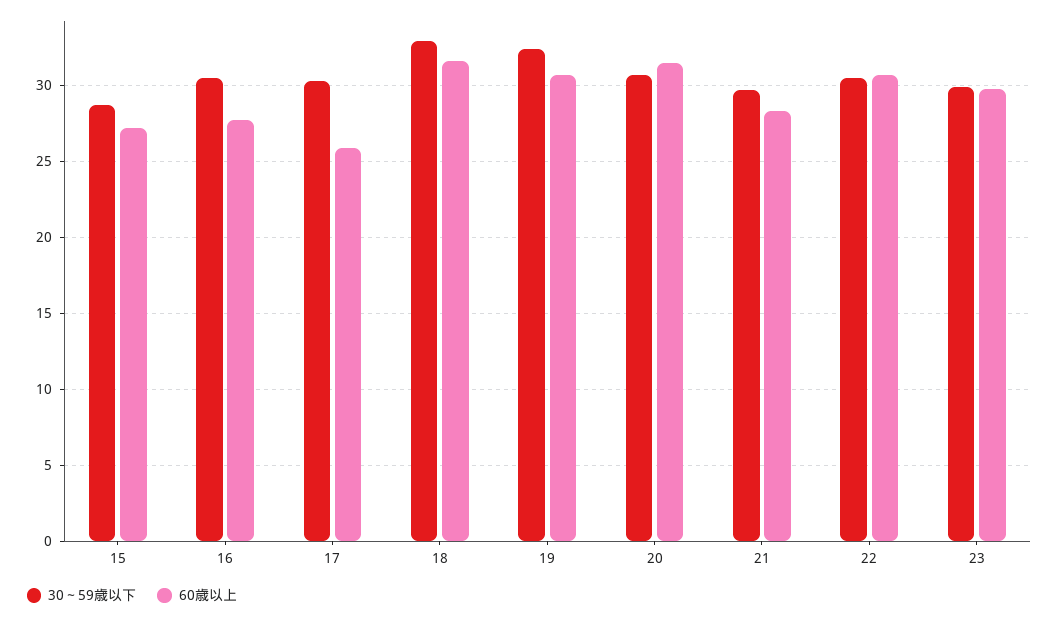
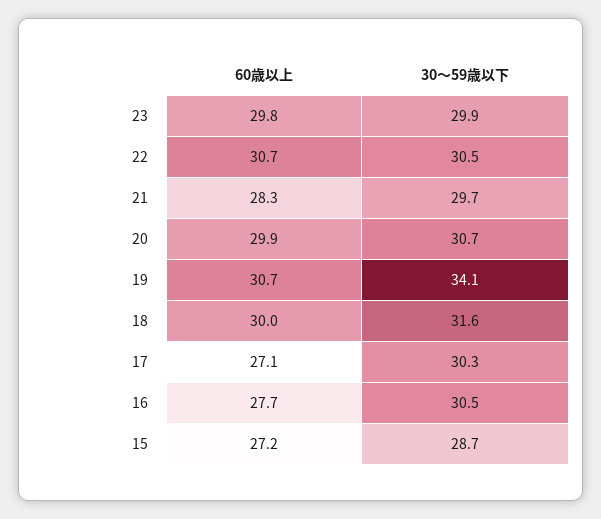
  {
    "30～59歳以下": {
      "15": 28.7,
      "16": 30.5,
      "17": 30.3,
-     "18": 33,
+     "18": 31.6,
-     "19": 32.5,
+     "19": 34.1,
      "20": 30.7,
      "21": 29.7,
      "22": 30.5,
      "23": 29.9
    },
    "60歳以上": {
      "15": 27.2,
      "16": 27.7,
-     "17": 26,
+     "17": 27.1,
-     "18": 31.5,
+     "18": 30,
      "19": 30.7,
-     "20": 31.5,
+     "20": 29.9,
      "21": 28.3,
      "22": 30.7,
      "23": 29.8
    }
  }

